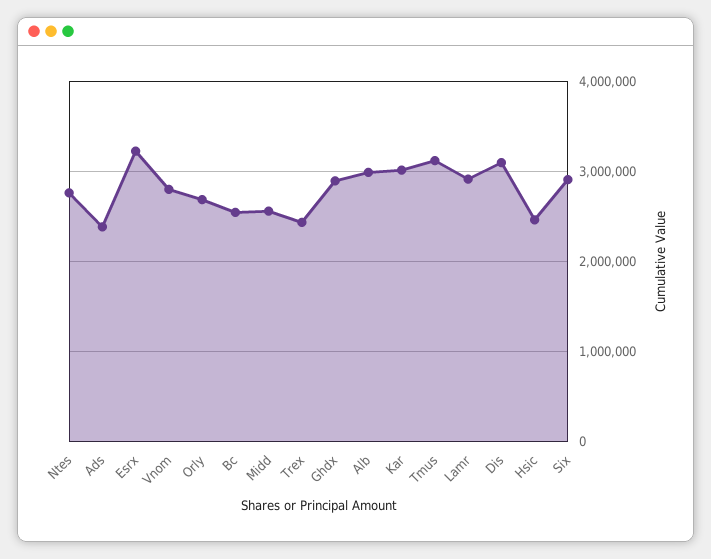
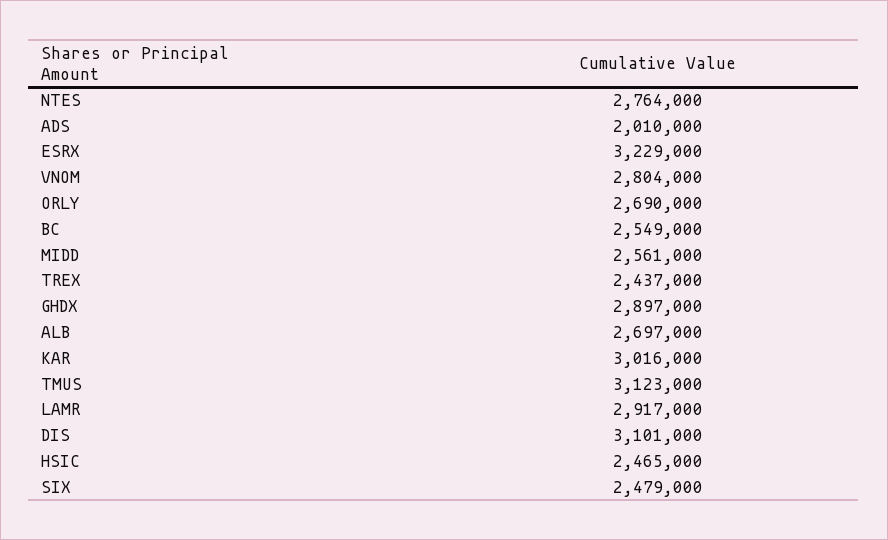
  {
    "Ntes": 2764000,
-   "Ads": 2400000,
+   "Ads": 2010000,
    "Esrx": 3229000,
    "Vnom": 2804000,
    "Orly": 2690000,
    "Bc": 2549000,
    "Midd": 2561000,
    "Trex": 2437000,
    "Ghdx": 2897000,
-   "Alb": 3000000,
+   "Alb": 2697000,
    "Kar": 3016000,
    "Tmus": 3123000,
    "Lamr": 2917000,
    "Dis": 3101000,
    "Hsic": 2465000,
-   "Six": 2900000
+   "Six": 2479000
  }

